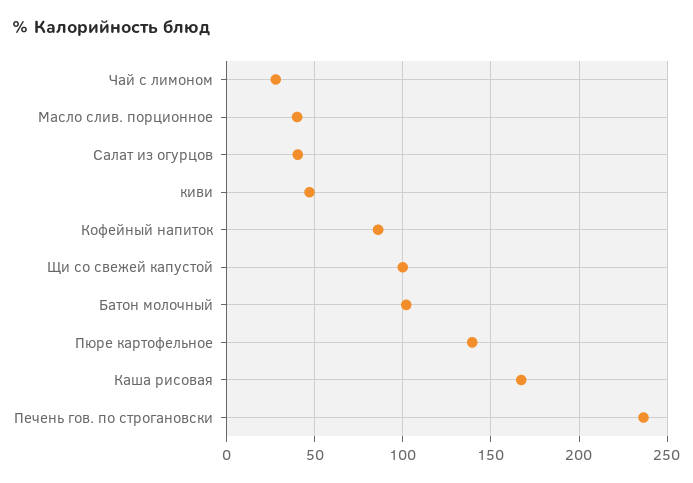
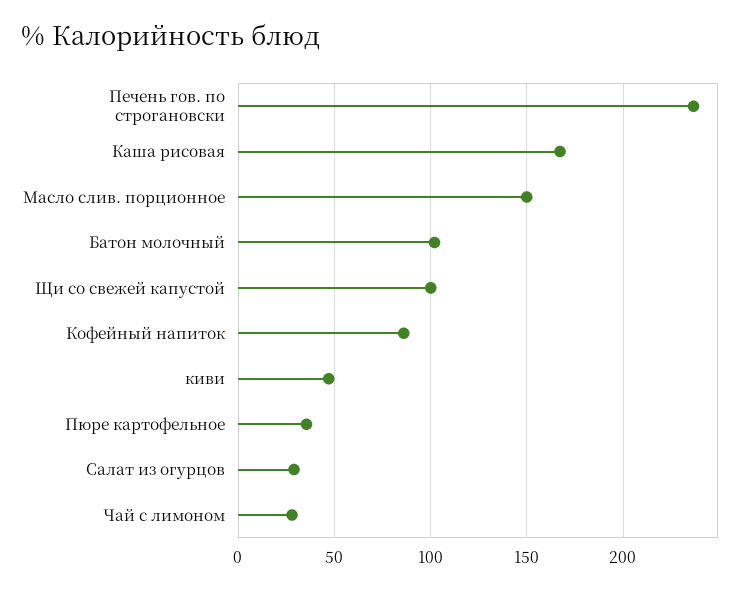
  {
    "Чай с лимоном": 30,
-   "Масло слив. порционное": 40,
+   "Масло слив. порционное": 150,
-   "Салат из огурцов": 40,
+   "Салат из огурцов": 30,
    "киви": 45,
    "Кофейный напиток": 85,
    "Щи со свежей капустой": 100,
    "Батон молочный": 100,
-   "Пюре картофельное": 140,
+   "Пюре картофельное": 35,
    "Каша рисовая": 165,
    "Печень гов. по строгановски": 235
  }

